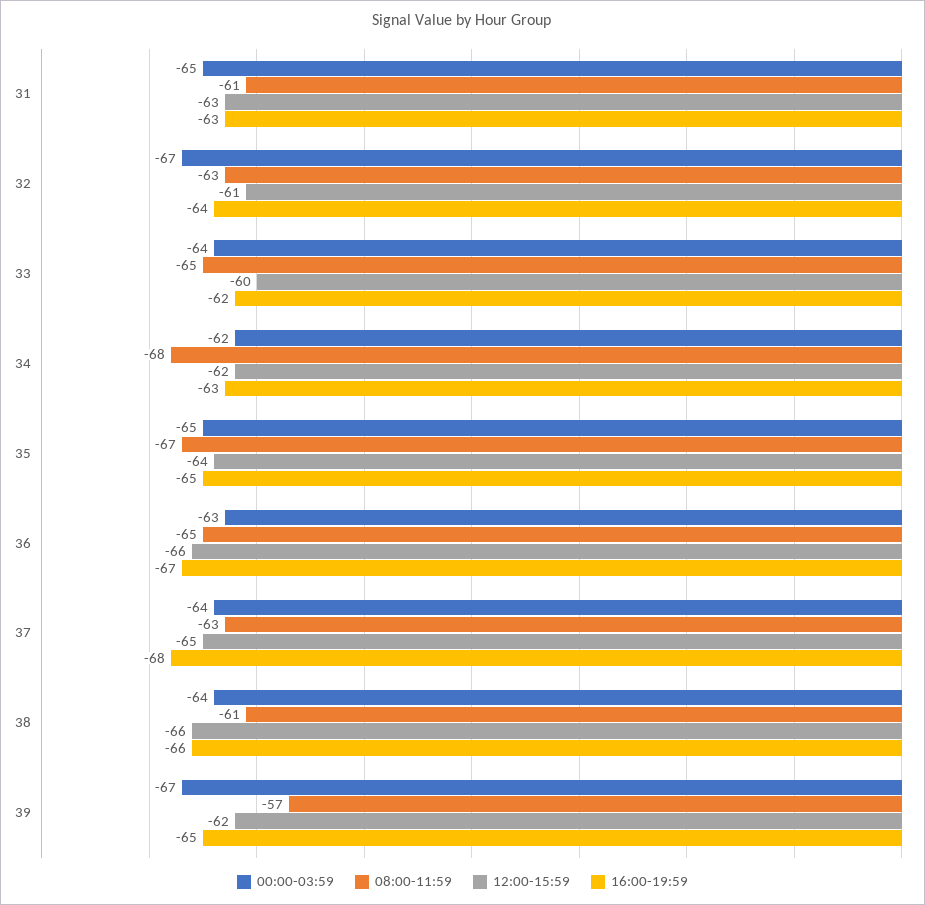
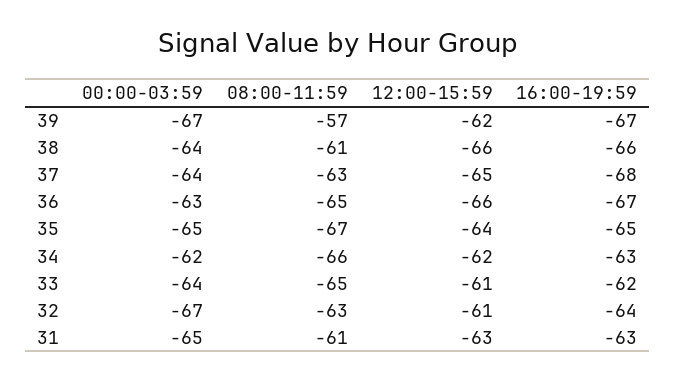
  {
    "00:00-03:59": {
      "31": -65,
      "32": -67,
      "33": -64,
      "34": -62,
      "35": -65,
      "36": -63,
      "37": -64,
      "38": -64,
      "39": -67
    },
    "08:00-11:59": {
      "31": -61,
      "32": -63,
      "33": -65,
-     "34": -68,
+     "34": -66,
      "35": -67,
      "36": -65,
      "37": -63,
      "38": -61,
      "39": -57
    },
    "12:00-15:59": {
      "31": -63,
      "32": -61,
-     "33": -60,
+     "33": -61,
      "34": -62,
      "35": -64,
      "36": -66,
      "37": -65,
      "38": -66,
      "39": -62
    },
    "16:00-19:59": {
      "31": -63,
      "32": -64,
      "33": -62,
      "34": -63,
      "35": -65,
      "36": -67,
      "37": -68,
      "38": -66,
-     "39": -65
+     "39": -67
    }
  }

